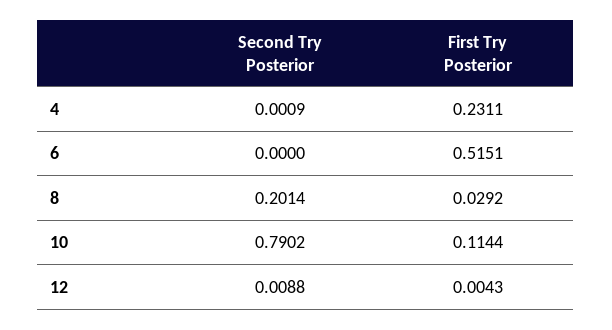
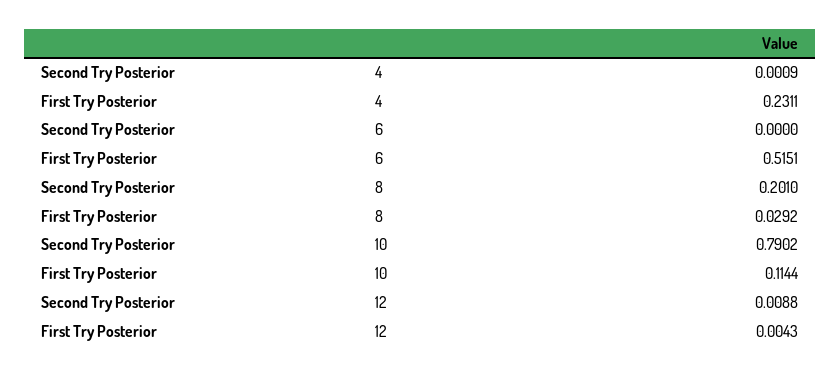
  {
    "Second Try Posterior": {
      "4": 0.0009,
      "6": 0,
-     "8": 0.2014,
+     "8": 0.201,
      "10": 0.7902,
      "12": 0.0088
    },
    "First Try Posterior": {
      "4": 0.2311,
      "6": 0.5151,
      "8": 0.0292,
      "10": 0.1144,
      "12": 0.0043
    }
  }

